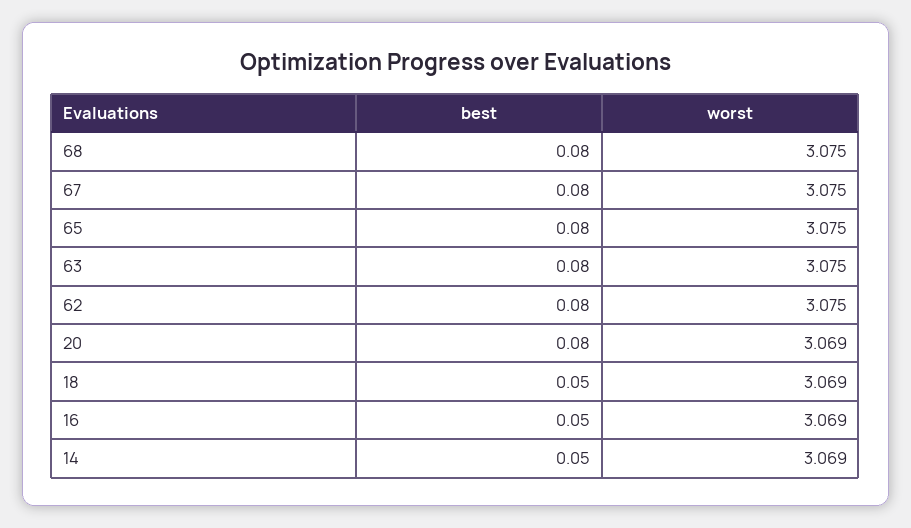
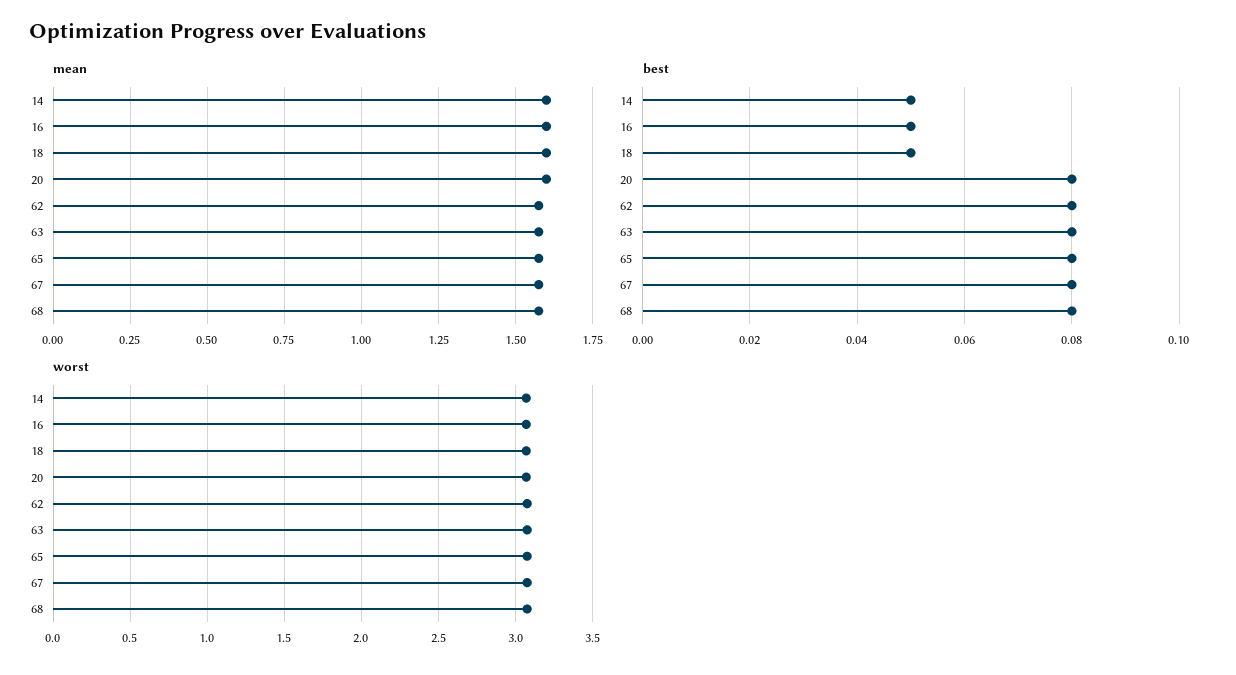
  {
    "best": {
      "68": 0.08,
      "67": 0.08,
      "65": 0.08,
      "63": 0.08,
      "62": 0.08,
      "20": 0.08,
      "18": 0.05,
      "16": 0.05,
      "14": 0.05
    },
    "worst": {
      "68": 3.075,
      "67": 3.075,
      "65": 3.075,
      "63": 3.075,
      "62": 3.075,
      "20": 3.069,
      "18": 3.069,
      "16": 3.069,
      "14": 3.069
-   }
+   },
+   "mean": {
+     "14": 1.6,
+     "16": 1.6,
+     "18": 1.6,
+     "20": 1.6,
+     "62": 1.575,
+     "63": 1.575,
+     "65": 1.575,
+     "67": 1.575,
+     "68": 1.575
+   }
  }

